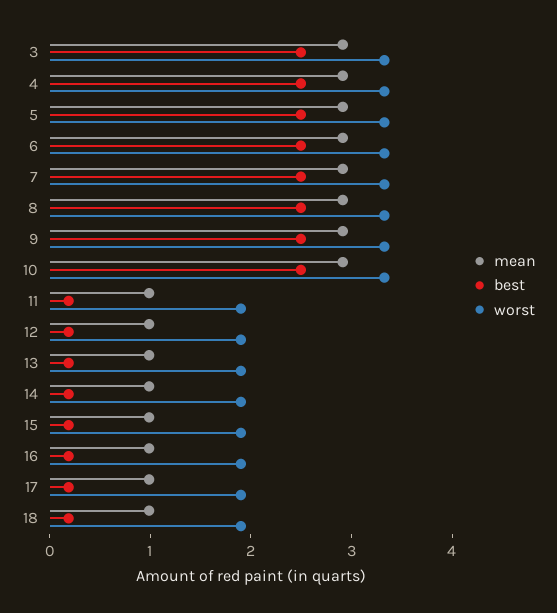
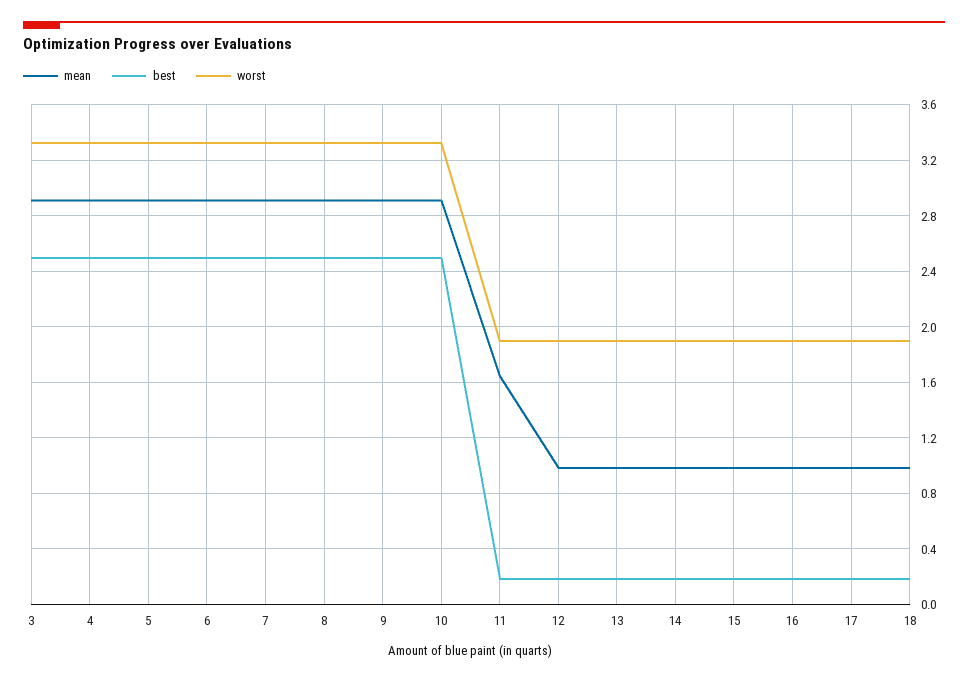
  {
    "mean": {
      "3": 2.9,
      "4": 2.9,
      "5": 2.9,
      "6": 2.9,
      "7": 2.9,
      "8": 2.9,
      "9": 2.9,
      "10": 2.9,
-     "11": 1,
+     "11": 1.65,
      "12": 1,
      "13": 1,
      "14": 1,
      "15": 1,
      "16": 1,
      "17": 1,
      "18": 1
    },
    "best": {
      "3": 2.5,
      "4": 2.5,
      "5": 2.5,
      "6": 2.5,
      "7": 2.5,
      "8": 2.5,
      "9": 2.5,
      "10": 2.5,
      "11": 0.2,
      "12": 0.2,
      "13": 0.2,
      "14": 0.2,
      "15": 0.2,
      "16": 0.2,
      "17": 0.2,
      "18": 0.2
    },
    "worst": {
      "3": 3.35,
      "4": 3.35,
      "5": 3.35,
      "6": 3.35,
      "7": 3.35,
      "8": 3.35,
      "9": 3.35,
      "10": 3.35,
      "11": 1.9,
      "12": 1.9,
      "13": 1.9,
      "14": 1.9,
      "15": 1.9,
      "16": 1.9,
      "17": 1.9,
      "18": 1.9
    }
  }

